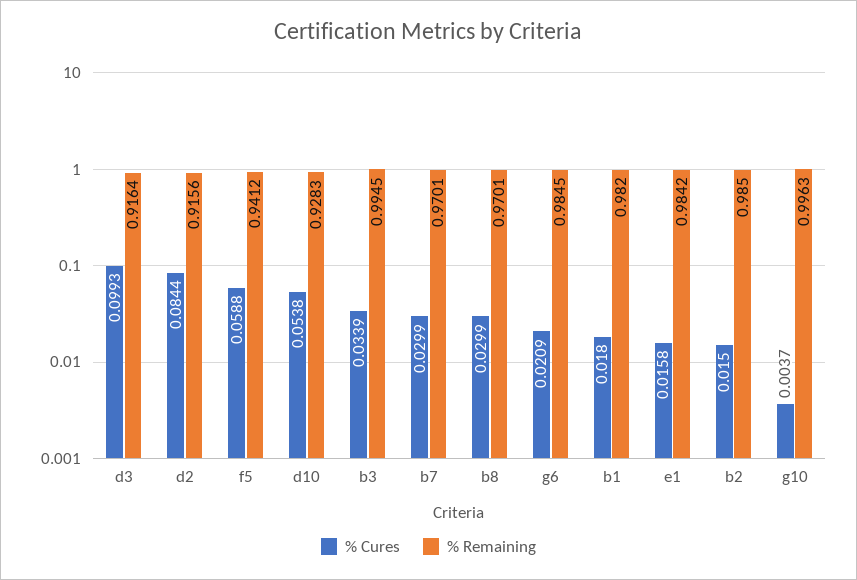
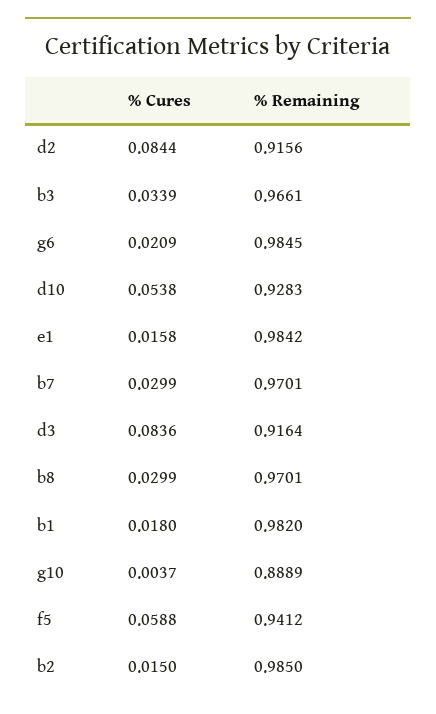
  {
    "% Cures": {
-     "d3": 0.0993,
+     "d3": 0.0836,
      "d2": 0.0844,
      "f5": 0.0588,
      "d10": 0.0538,
      "b3": 0.0339,
      "b7": 0.0299,
      "b8": 0.0299,
      "g6": 0.0209,
      "b1": 0.018,
      "e1": 0.0158,
      "b2": 0.015,
      "g10": 0.0037
    },
    "% Remaining": {
      "d3": 0.9164,
      "d2": 0.9156,
      "f5": 0.9412,
      "d10": 0.9283,
-     "b3": 0.9945,
+     "b3": 0.9661,
      "b7": 0.9701,
      "b8": 0.9701,
      "g6": 0.9845,
      "b1": 0.982,
      "e1": 0.9842,
      "b2": 0.985,
-     "g10": 0.9963
+     "g10": 0.8889
    }
  }

